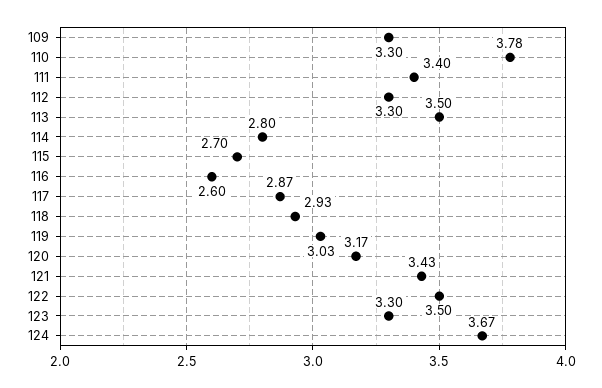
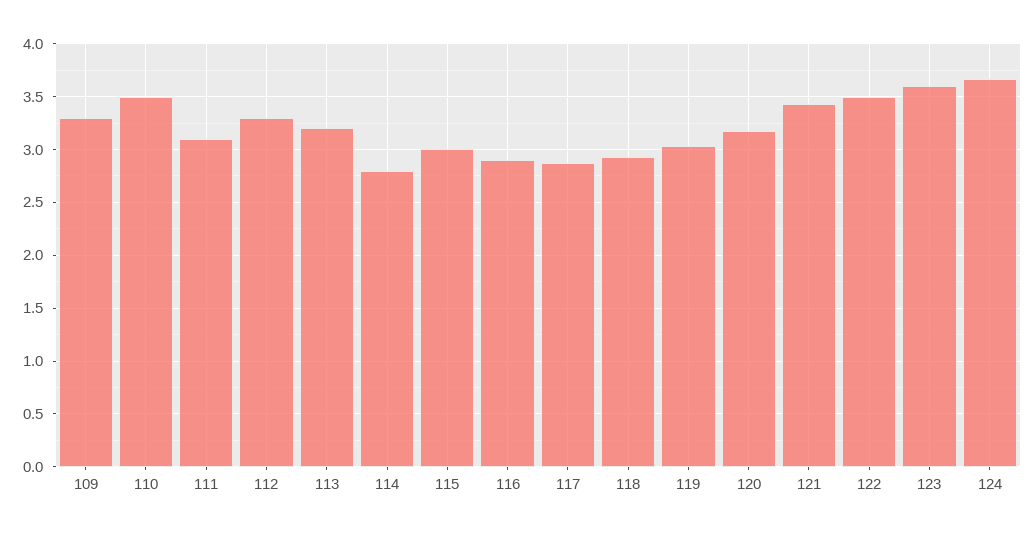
  {
    "109": 3.3,
-   "110": 3.78,
+   "110": 3.5,
-   "111": 3.4,
+   "111": 3.1,
    "112": 3.3,
-   "113": 3.5,
+   "113": 3.2,
    "114": 2.8,
-   "115": 2.7,
+   "115": 3,
-   "116": 2.6,
+   "116": 2.9,
    "117": 2.87,
    "118": 2.93,
    "119": 3.03,
    "120": 3.17,
    "121": 3.43,
    "122": 3.5,
-   "123": 3.3,
+   "123": 3.6,
    "124": 3.67
  }

